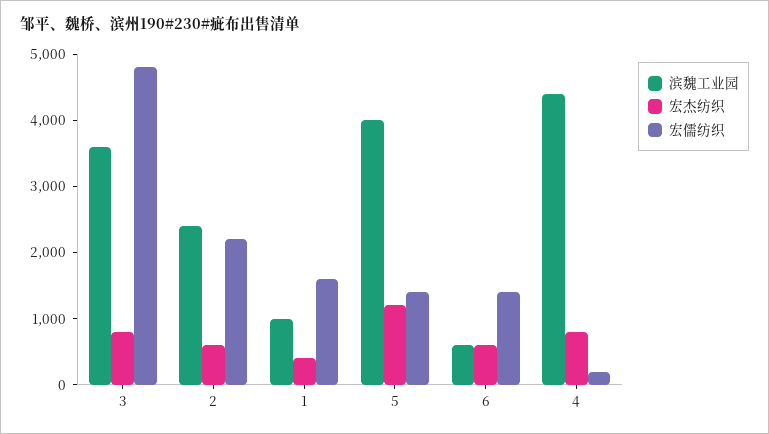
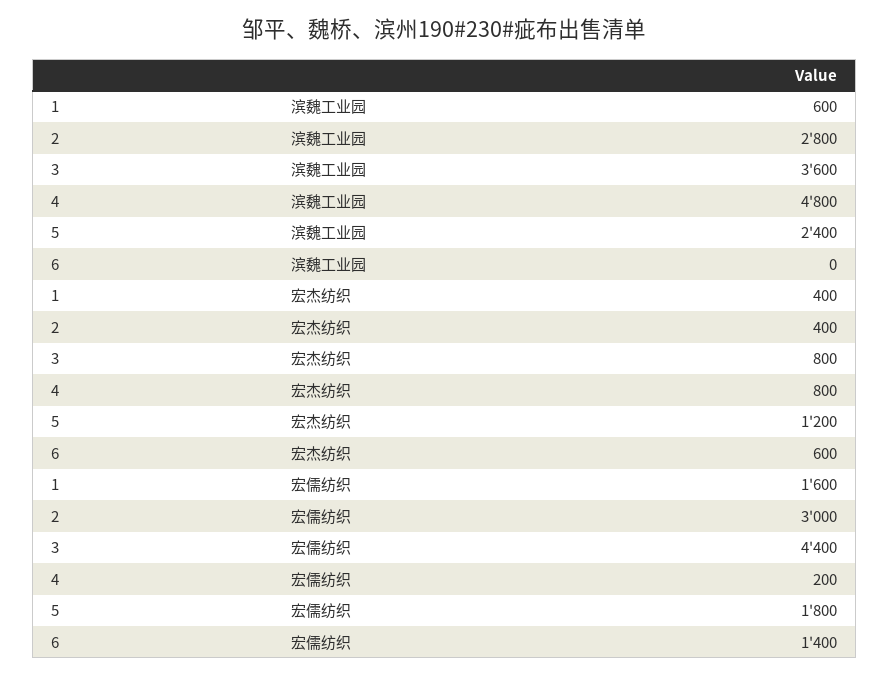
  {
    "滨魏工业园": {
      "3": 3600,
-     "2": 2400,
+     "2": 2800,
-     "1": 1000,
+     "1": 600,
-     "5": 4000,
+     "5": 2400,
-     "6": 600,
+     "6": 0,
-     "4": 4400
+     "4": 4800
    },
    "宏杰纺织": {
      "3": 800,
-     "2": 600,
+     "2": 400,
      "1": 400,
      "5": 1200,
      "6": 600,
      "4": 800
    },
    "宏儒纺织": {
-     "3": 4800,
+     "3": 4400,
-     "2": 2200,
+     "2": 3000,
      "1": 1600,
-     "5": 1400,
+     "5": 1800,
      "6": 1400,
      "4": 200
    }
  }

